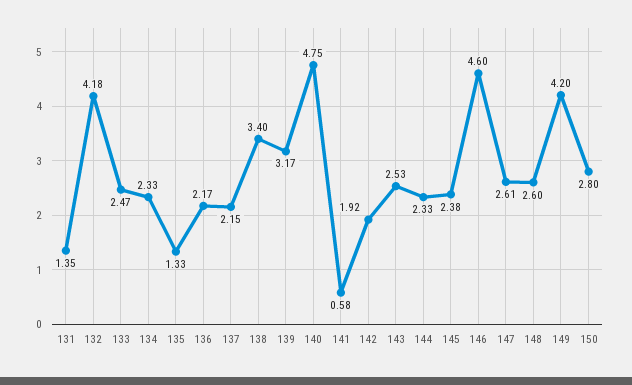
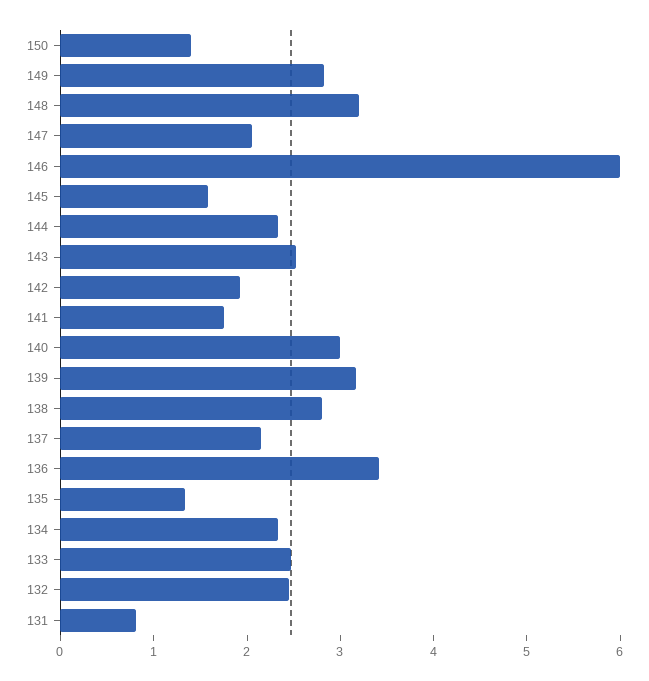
  {
-   "131": 1.35,
+   "131": 0.8,
-   "132": 4.18,
+   "132": 2.4,
    "133": 2.47,
    "134": 2.33,
    "135": 1.33,
-   "136": 2.17,
+   "136": 3.4,
    "137": 2.15,
-   "138": 3.4,
+   "138": 2.8,
    "139": 3.17,
-   "140": 4.75,
+   "140": 3,
-   "141": 0.58,
+   "141": 1.8,
    "142": 1.92,
    "143": 2.53,
    "144": 2.33,
-   "145": 2.38,
+   "145": 1.6,
-   "146": 4.6,
+   "146": 6,
-   "147": 2.61,
+   "147": 2,
-   "148": 2.6,
+   "148": 3.2,
-   "149": 4.2,
+   "149": 2.8,
-   "150": 2.8
+   "150": 1.4
  }

